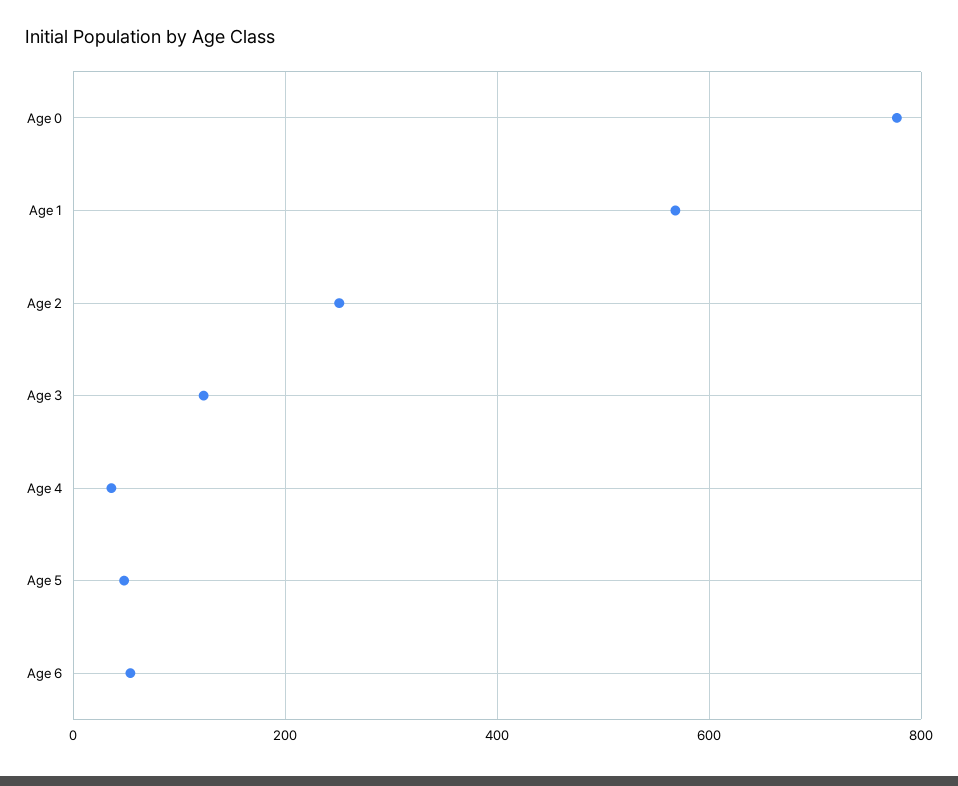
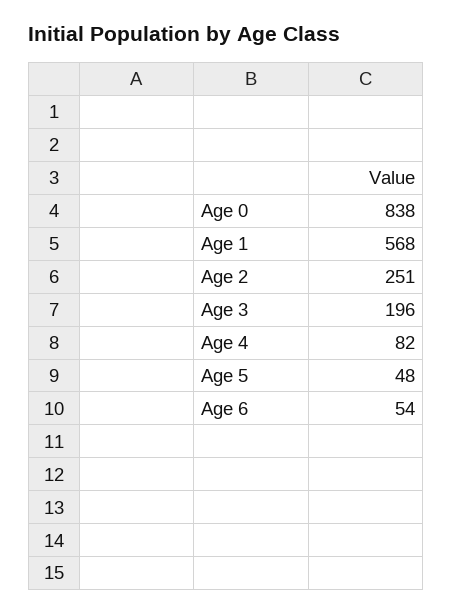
  {
-   "Age 0": 780,
+   "Age 0": 838,
    "Age 1": 568,
    "Age 2": 251,
-   "Age 3": 120,
+   "Age 3": 196,
-   "Age 4": 40,
+   "Age 4": 82,
    "Age 5": 48,
    "Age 6": 54
  }

